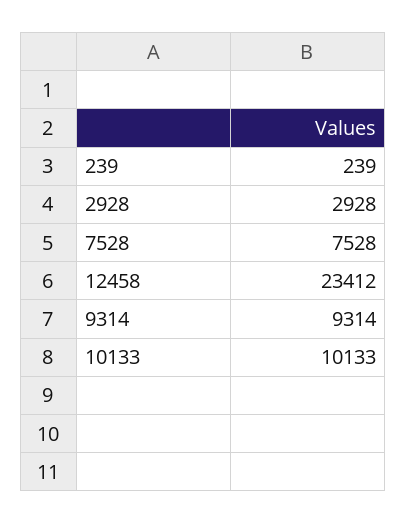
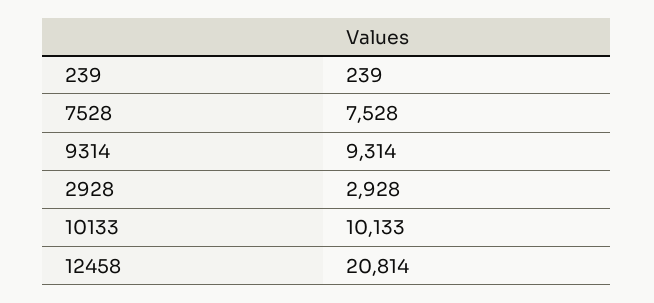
  {
    "239": 239,
    "2928": 2928,
    "7528": 7528,
-   "12458": 23412,
+   "12458": 20814,
    "9314": 9314,
    "10133": 10133
  }

